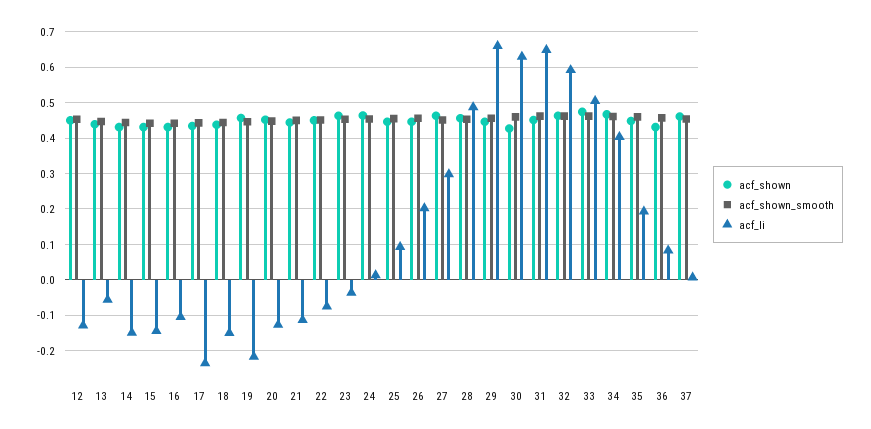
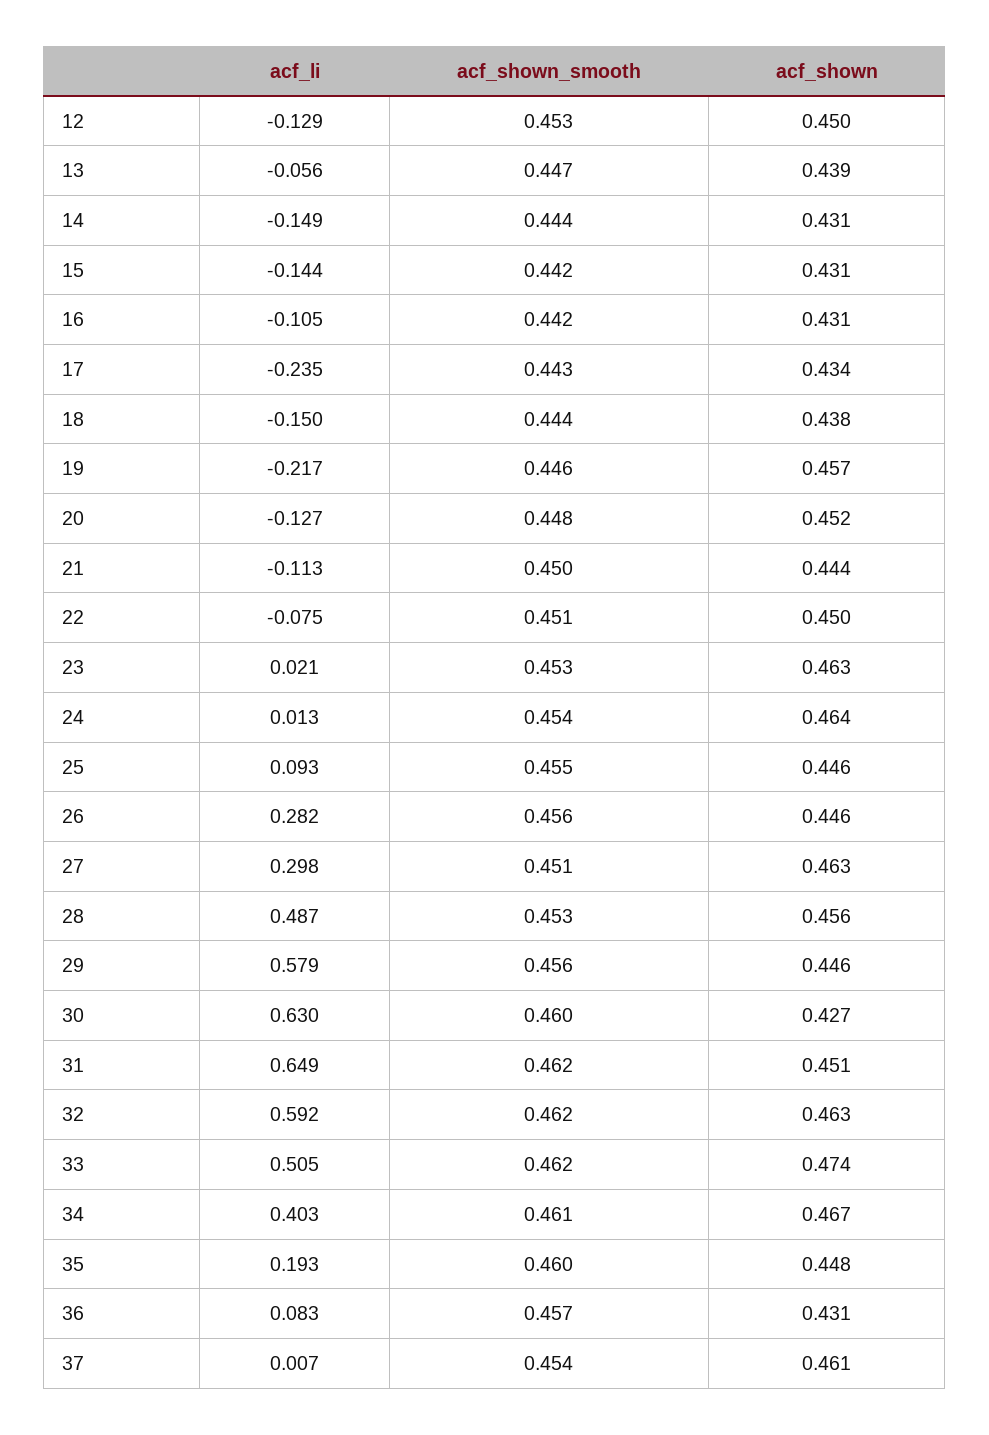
  {
    "acf_shown": {
      "12": 0.45,
      "13": 0.439,
      "14": 0.431,
      "15": 0.431,
      "16": 0.431,
      "17": 0.434,
      "18": 0.438,
      "19": 0.457,
      "20": 0.452,
      "21": 0.444,
      "22": 0.45,
      "23": 0.463,
      "24": 0.464,
      "25": 0.446,
      "26": 0.446,
      "27": 0.463,
      "28": 0.456,
      "29": 0.446,
      "30": 0.427,
      "31": 0.451,
      "32": 0.463,
      "33": 0.474,
      "34": 0.467,
      "35": 0.448,
      "36": 0.431,
      "37": 0.461
    },
    "acf_shown_smooth": {
      "12": 0.453,
      "13": 0.447,
      "14": 0.444,
      "15": 0.442,
      "16": 0.442,
      "17": 0.443,
      "18": 0.444,
      "19": 0.446,
      "20": 0.448,
      "21": 0.45,
      "22": 0.451,
      "23": 0.453,
      "24": 0.454,
      "25": 0.455,
      "26": 0.456,
      "27": 0.451,
      "28": 0.453,
      "29": 0.456,
      "30": 0.46,
      "31": 0.462,
      "32": 0.462,
      "33": 0.462,
      "34": 0.461,
      "35": 0.46,
      "36": 0.457,
      "37": 0.454
    },
    "acf_li": {
      "12": -0.129,
      "13": -0.056,
      "14": -0.149,
      "15": -0.144,
      "16": -0.105,
      "17": -0.235,
      "18": -0.15,
      "19": -0.217,
      "20": -0.127,
      "21": -0.113,
      "22": -0.075,
-     "23": -0.04,
+     "23": 0.021,
      "24": 0.013,
      "25": 0.093,
-     "26": 0.2,
+     "26": 0.282,
      "27": 0.298,
      "28": 0.487,
-     "29": 0.66,
+     "29": 0.579,
      "30": 0.63,
      "31": 0.649,
      "32": 0.592,
      "33": 0.505,
      "34": 0.403,
      "35": 0.193,
      "36": 0.083,
      "37": 0.007
    }
  }

